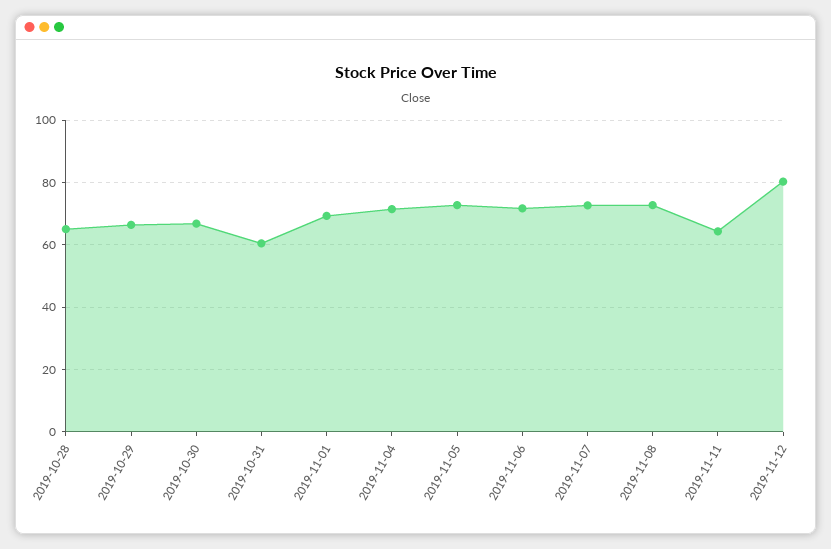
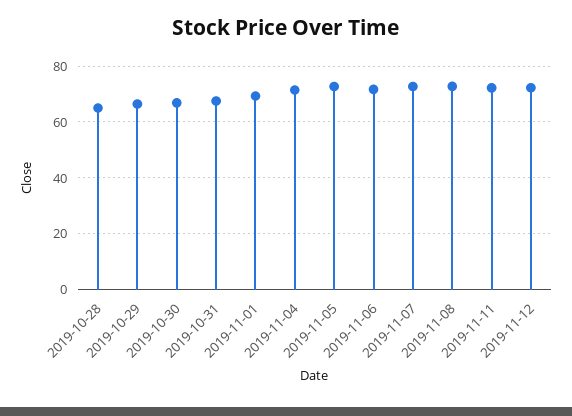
  {
    "2019-10-28": 66,
    "2019-10-29": 66,
    "2019-10-30": 66,
-   "2019-10-31": 60,
+   "2019-10-31": 67.5,
    "2019-11-01": 70,
    "2019-11-04": 72,
    "2019-11-05": 72,
    "2019-11-06": 72,
    "2019-11-07": 72,
    "2019-11-08": 72,
-   "2019-11-11": 64,
+   "2019-11-11": 72.5,
-   "2019-11-12": 80
+   "2019-11-12": 72.5
  }

